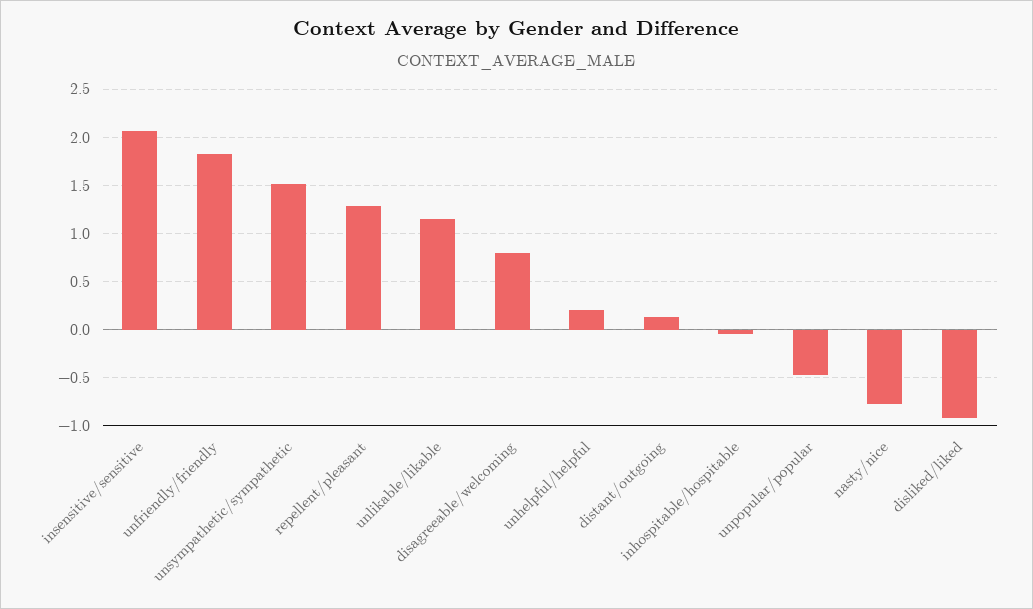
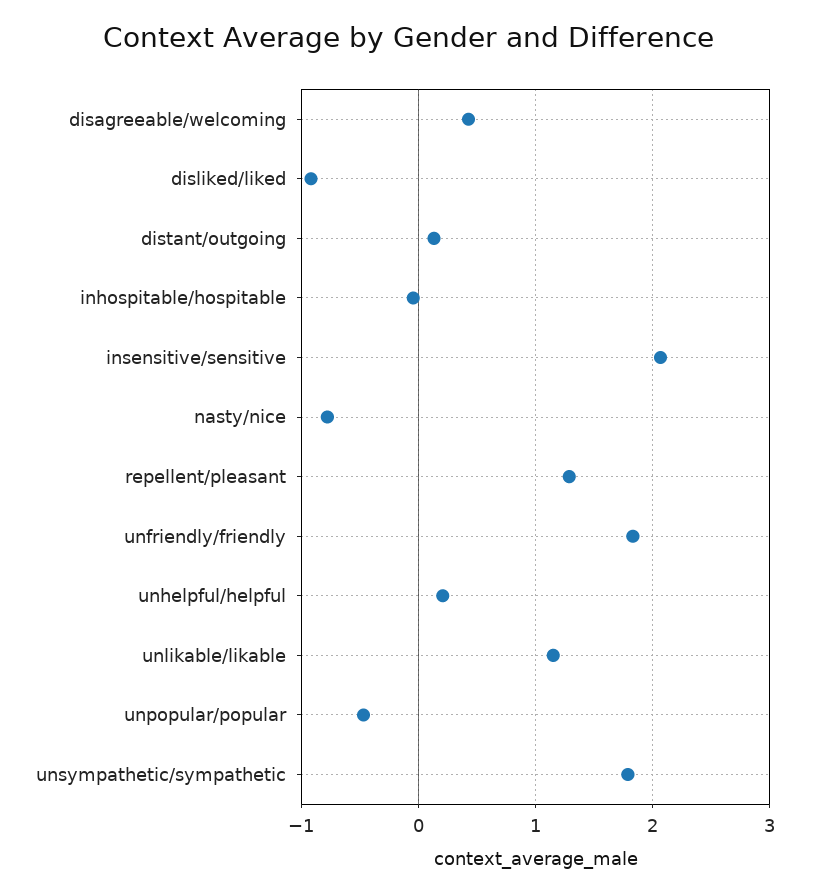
  {
    "insensitive/sensitive": 2.1,
    "unfriendly/friendly": 1.8,
-   "unsympathetic/sympathetic": 1.5,
+   "unsympathetic/sympathetic": 1.8,
    "repellent/pleasant": 1.3,
    "unlikable/likable": 1.2,
-   "disagreeable/welcoming": 0.8,
+   "disagreeable/welcoming": 0.4,
    "unhelpful/helpful": 0.2,
    "distant/outgoing": 0.1,
    "inhospitable/hospitable": 0,
    "unpopular/popular": -0.5,
    "nasty/nice": -0.8,
    "disliked/liked": -0.9
  }

